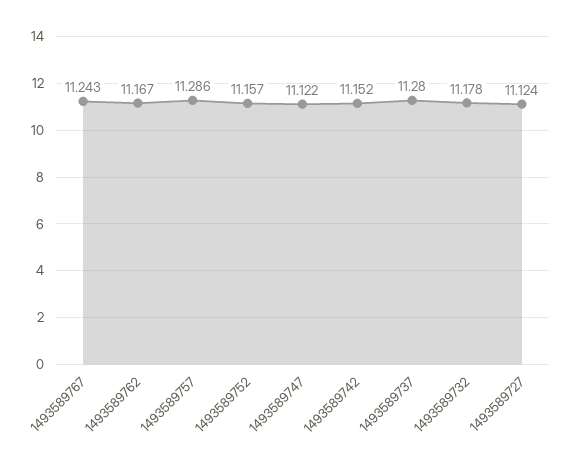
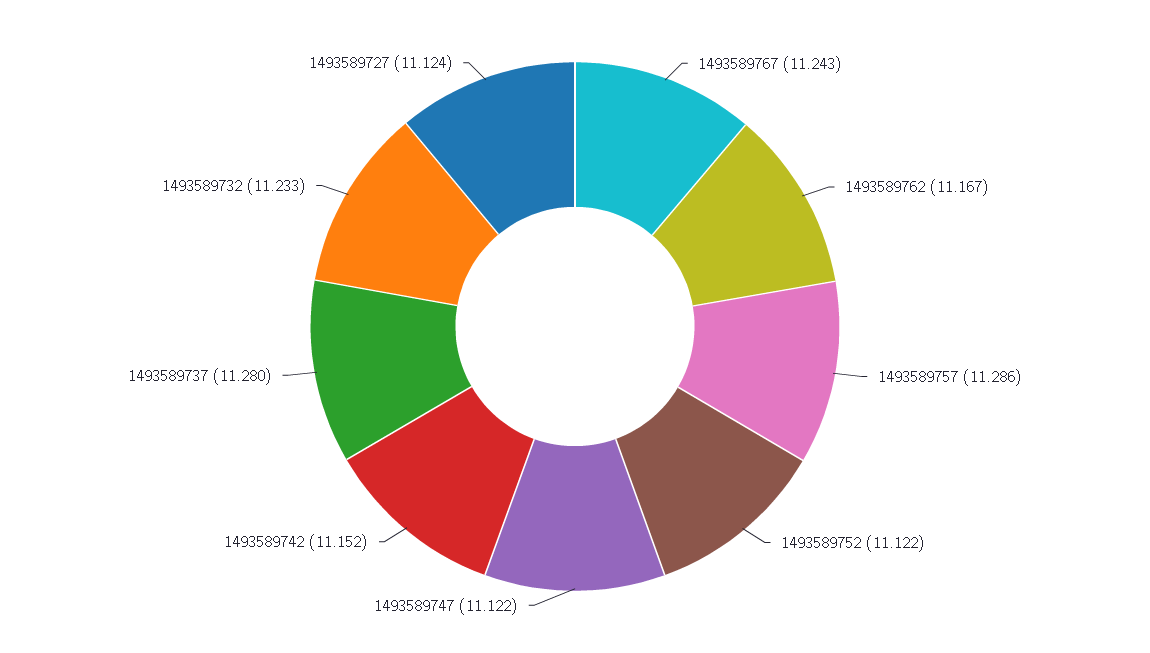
  {
    "1493589767": 11.243,
    "1493589762": 11.167,
    "1493589757": 11.286,
-   "1493589752": 11.157,
+   "1493589752": 11.122,
    "1493589747": 11.122,
    "1493589742": 11.152,
    "1493589737": 11.28,
-   "1493589732": 11.178,
+   "1493589732": 11.233,
    "1493589727": 11.124
  }

